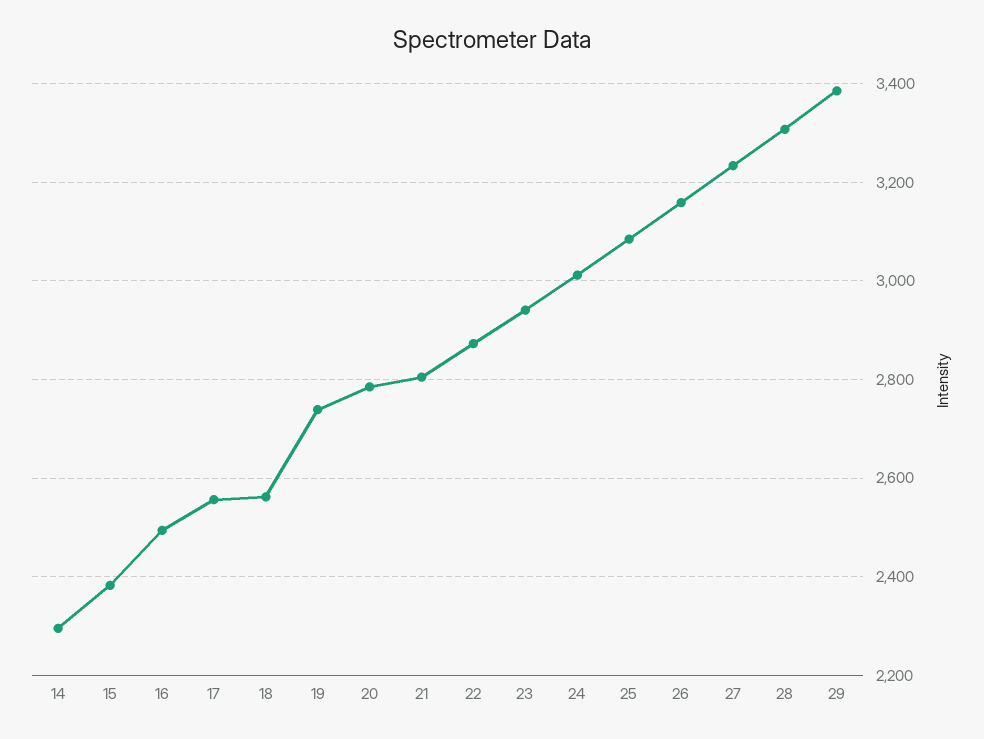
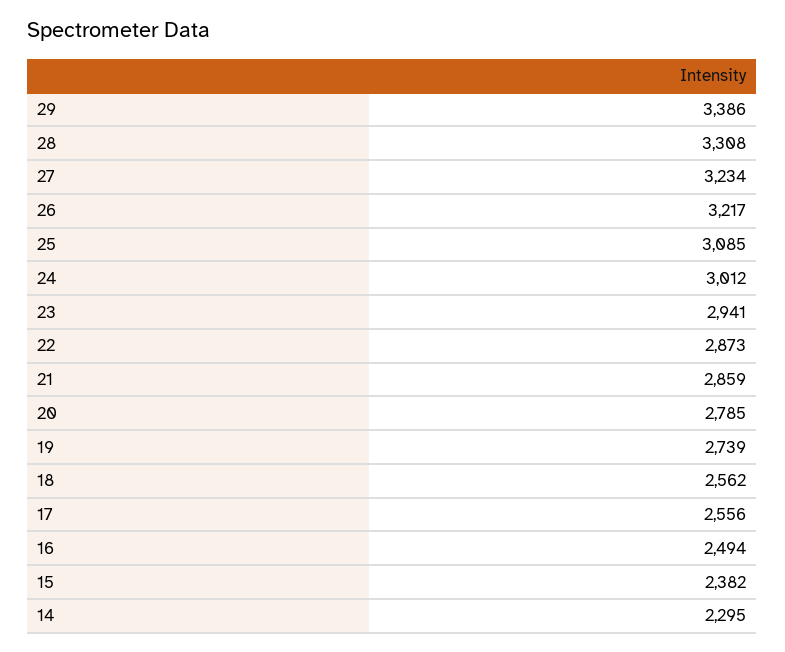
  {
    "14": 2295,
    "15": 2382,
    "16": 2494,
    "17": 2556,
    "18": 2562,
    "19": 2739,
    "20": 2785,
-   "21": 2800,
+   "21": 2859,
    "22": 2873,
    "23": 2941,
    "24": 3012,
    "25": 3085,
-   "26": 3160,
+   "26": 3217,
    "27": 3234,
    "28": 3308,
    "29": 3386
  }

